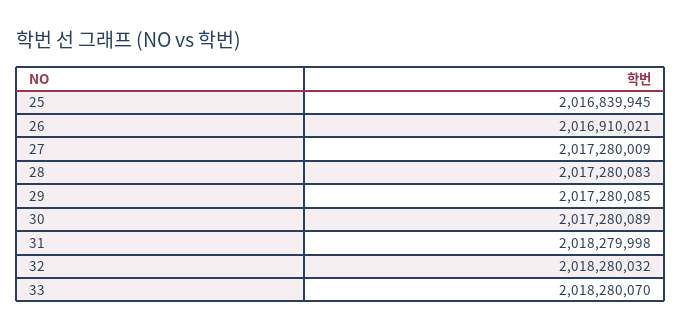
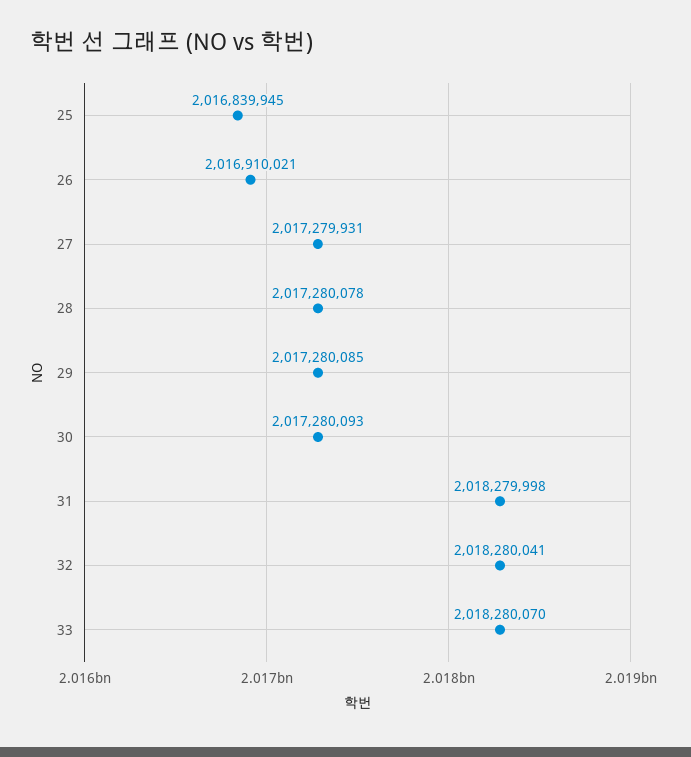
  {
    "25": 2016839945,
    "26": 2016910021,
-   "27": 2017280009,
+   "27": 2017279931,
-   "28": 2017280083,
+   "28": 2017280078,
    "29": 2017280085,
-   "30": 2017280089,
+   "30": 2017280093,
    "31": 2018279998,
-   "32": 2018280032,
+   "32": 2018280041,
    "33": 2018280070
  }

